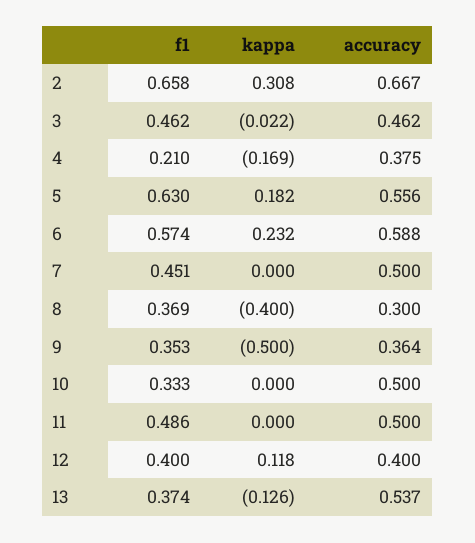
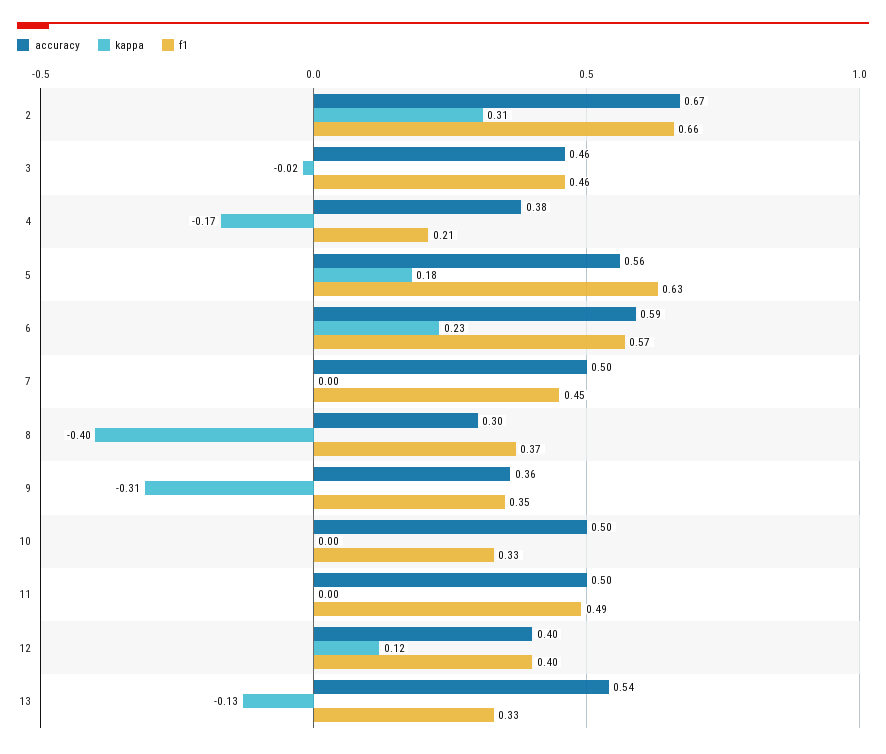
  {
    "f1": {
      "2": 0.658,
      "3": 0.462,
      "4": 0.21,
      "5": 0.63,
      "6": 0.574,
      "7": 0.451,
      "8": 0.369,
      "9": 0.353,
      "10": 0.333,
      "11": 0.486,
      "12": 0.4,
-     "13": 0.374
+     "13": 0.33
    },
    "kappa": {
      "2": 0.308,
      "3": -0.022,
      "4": -0.169,
      "5": 0.182,
      "6": 0.232,
      "7": 0,
      "8": -0.4,
-     "9": -0.5,
+     "9": -0.31,
      "10": 0,
      "11": 0,
      "12": 0.118,
      "13": -0.126
    },
    "accuracy": {
      "2": 0.667,
      "3": 0.462,
      "4": 0.375,
      "5": 0.556,
      "6": 0.588,
      "7": 0.5,
      "8": 0.3,
      "9": 0.364,
      "10": 0.5,
      "11": 0.5,
      "12": 0.4,
      "13": 0.537
    }
  }

